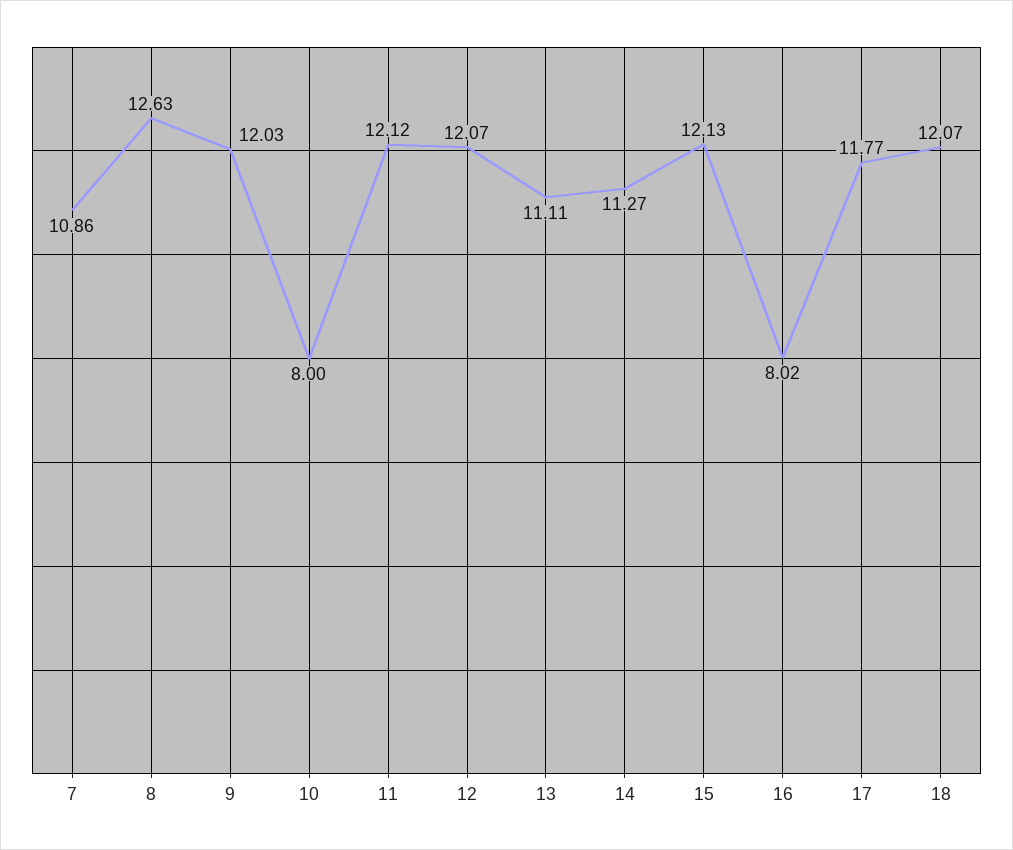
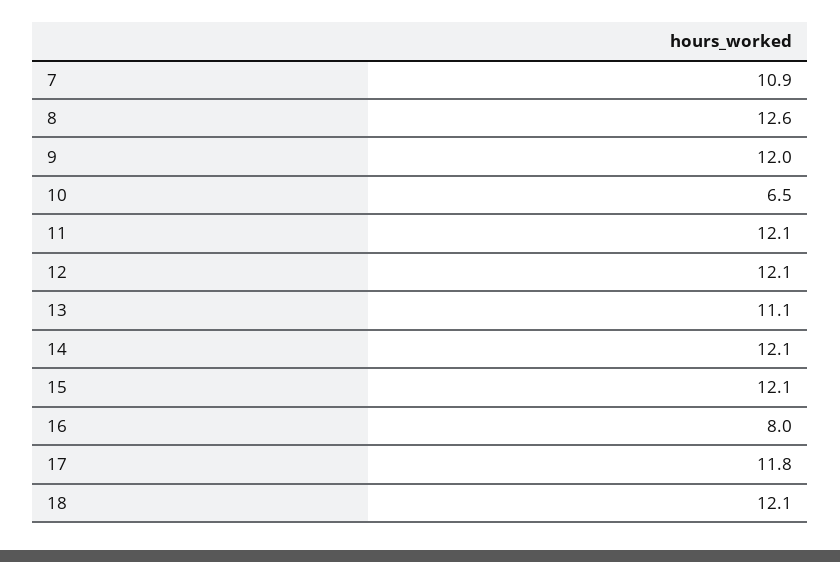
  {
    "7": 10.86,
    "8": 12.63,
    "9": 12.03,
-   "10": 8,
+   "10": 6.5,
    "11": 12.12,
    "12": 12.07,
    "13": 11.11,
-   "14": 11.27,
+   "14": 12.1,
    "15": 12.13,
    "16": 8.02,
    "17": 11.77,
    "18": 12.07
  }

